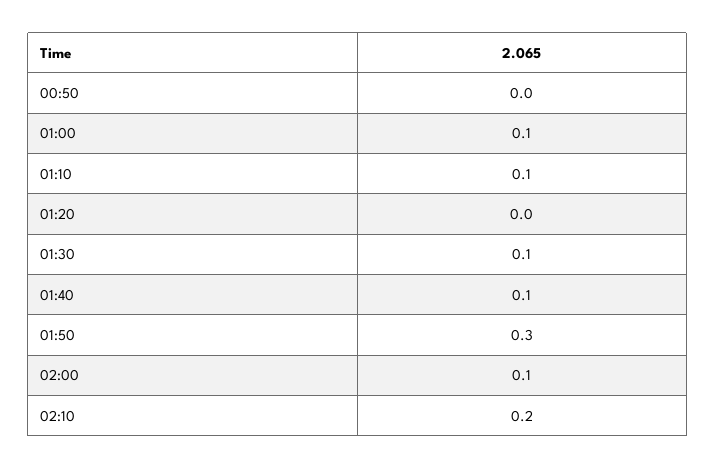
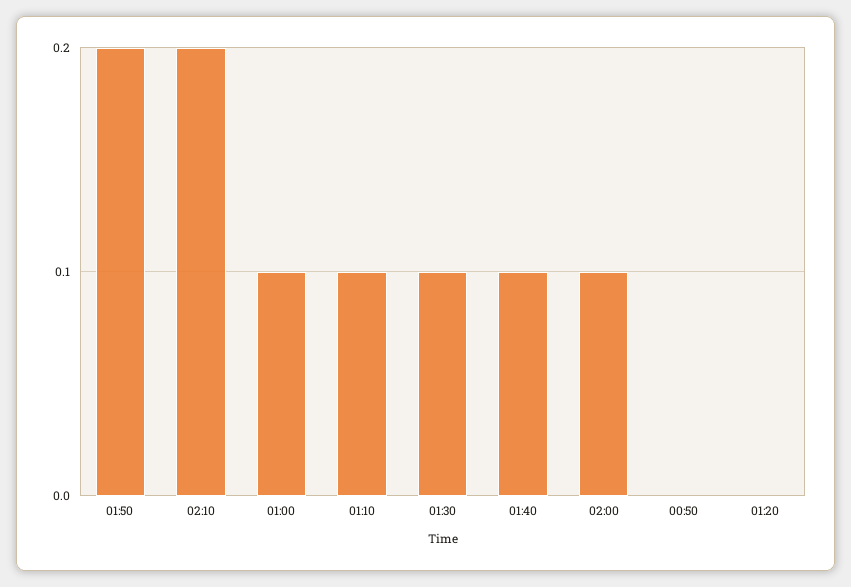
  {
    "00:50": 0,
    "01:00": 0.1,
    "01:10": 0.1,
    "01:20": 0,
    "01:30": 0.1,
    "01:40": 0.1,
-   "01:50": 0.3,
+   "01:50": 0.2,
    "02:00": 0.1,
    "02:10": 0.2
  }

